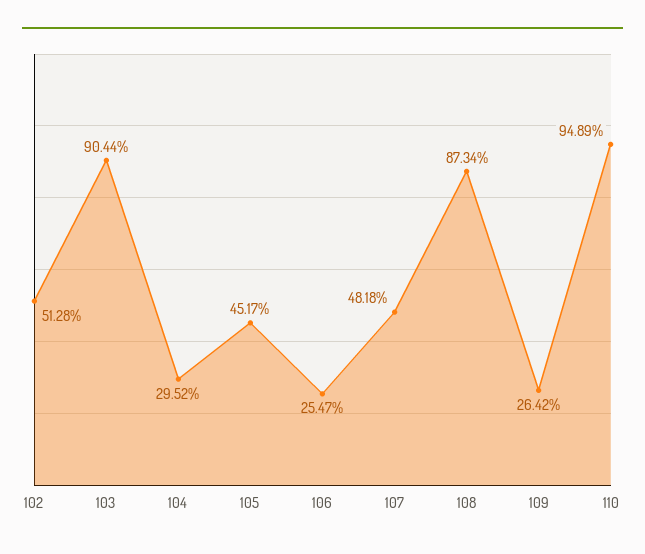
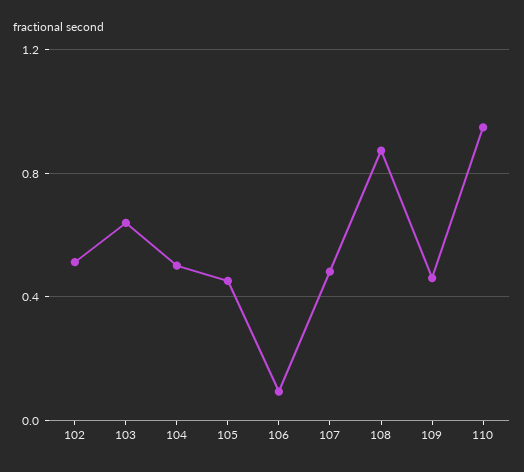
  {
    "102": 0.5128,
-   "103": 0.9044,
+   "103": 0.65,
-   "104": 0.2952,
+   "104": 0.5,
    "105": 0.4517,
-   "106": 0.2547,
+   "106": 0.1,
    "107": 0.4818,
    "108": 0.8734,
-   "109": 0.2642,
+   "109": 0.45,
    "110": 0.9489
  }

